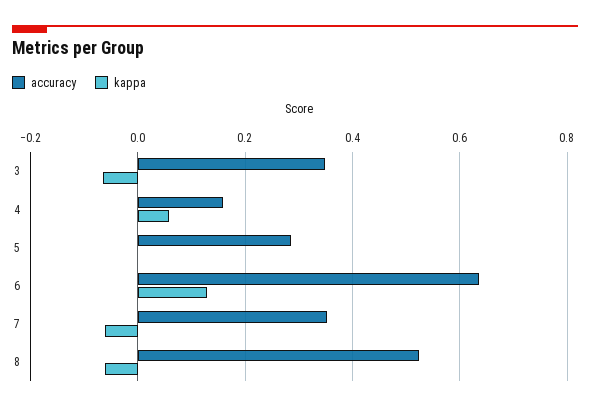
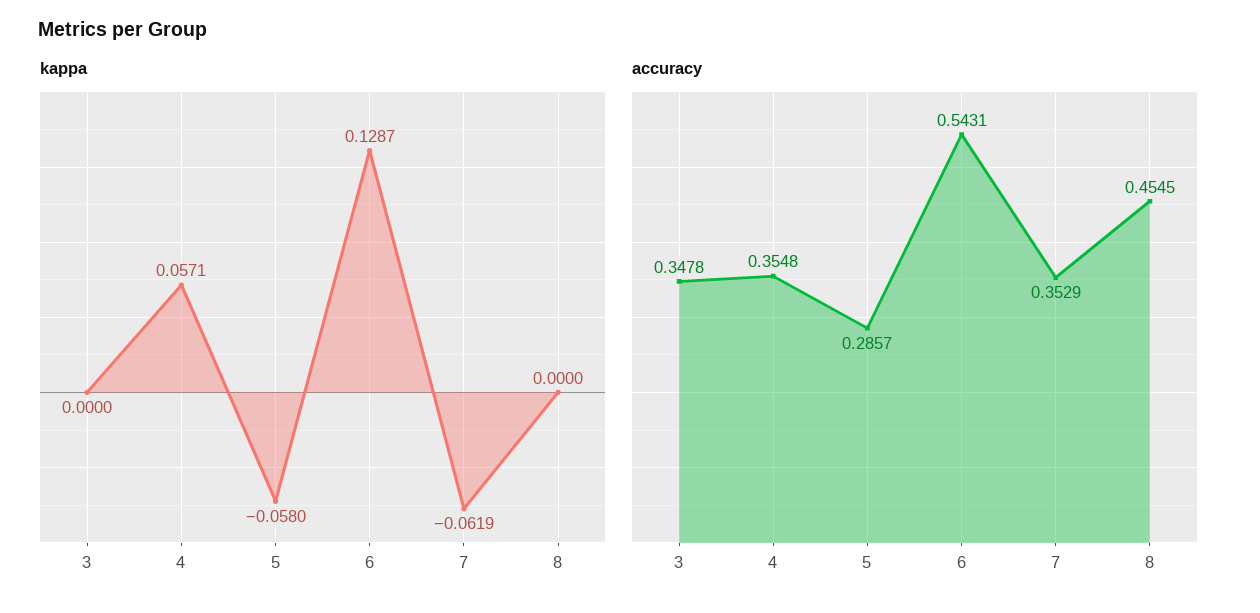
  {
    "accuracy": {
      "3": 0.3478,
-     "4": 0.16,
+     "4": 0.3548,
      "5": 0.2857,
-     "6": 0.64,
+     "6": 0.5431,
      "7": 0.3529,
-     "8": 0.52
+     "8": 0.4545
    },
    "kappa": {
-     "3": -0.06,
+     "3": 0,
      "4": 0.0571,
-     "5": 0,
+     "5": -0.058,
      "6": 0.1287,
      "7": -0.0619,
-     "8": -0.06
+     "8": 0
    }
  }

